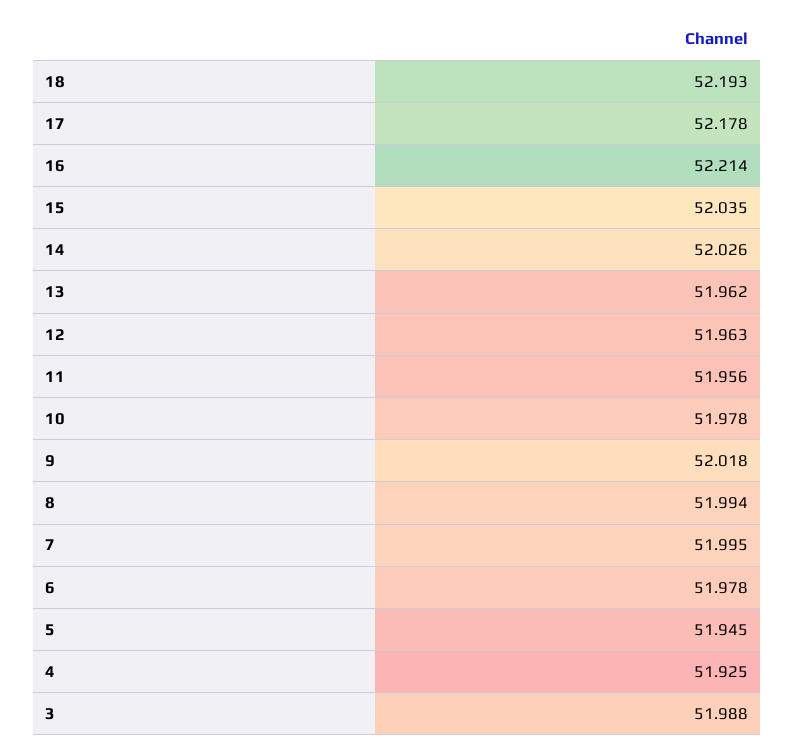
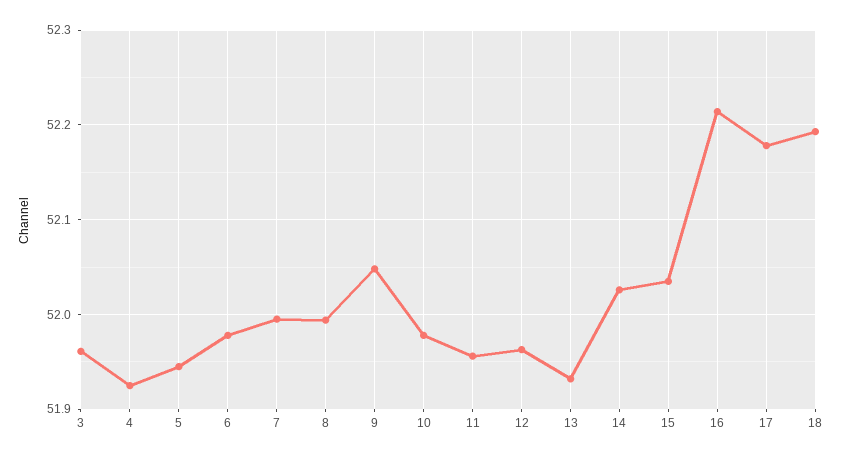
  {
    "18": 52.193,
    "17": 52.178,
    "16": 52.214,
    "15": 52.035,
    "14": 52.026,
-   "13": 51.962,
+   "13": 51.93,
    "12": 51.963,
    "11": 51.956,
    "10": 51.978,
-   "9": 52.018,
+   "9": 52.05,
    "8": 51.994,
    "7": 51.995,
    "6": 51.978,
    "5": 51.945,
    "4": 51.925,
-   "3": 51.988
+   "3": 51.96
  }

